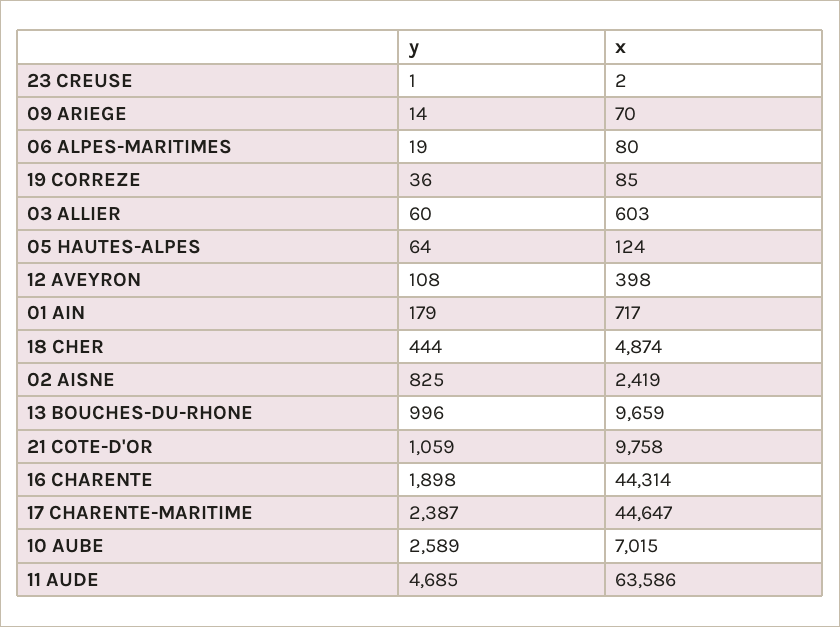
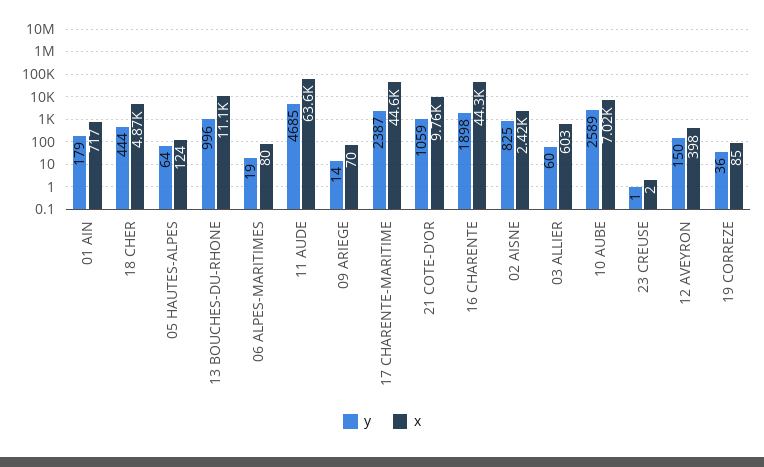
  {
    "y": {
      "23 CREUSE": 1,
      "09 ARIEGE": 14,
      "06 ALPES-MARITIMES": 19,
      "19 CORREZE": 36,
      "03 ALLIER": 60,
      "05 HAUTES-ALPES": 64,
-     "12 AVEYRON": 108,
+     "12 AVEYRON": 150,
      "01 AIN": 179,
      "18 CHER": 444,
      "02 AISNE": 825,
      "13 BOUCHES-DU-RHONE": 996,
      "21 COTE-D'OR": 1059,
      "16 CHARENTE": 1898,
      "17 CHARENTE-MARITIME": 2387,
      "10 AUBE": 2589,
      "11 AUDE": 4685
    },
    "x": {
      "23 CREUSE": 2,
      "09 ARIEGE": 70,
      "06 ALPES-MARITIMES": 80,
      "19 CORREZE": 85,
      "03 ALLIER": 603,
      "05 HAUTES-ALPES": 124,
      "12 AVEYRON": 398,
      "01 AIN": 717,
      "18 CHER": 4874,
      "02 AISNE": 2419,
-     "13 BOUCHES-DU-RHONE": 9659,
+     "13 BOUCHES-DU-RHONE": 11100,
      "21 COTE-D'OR": 9758,
      "16 CHARENTE": 44314,
      "17 CHARENTE-MARITIME": 44647,
      "10 AUBE": 7015,
      "11 AUDE": 63586
    }
  }

